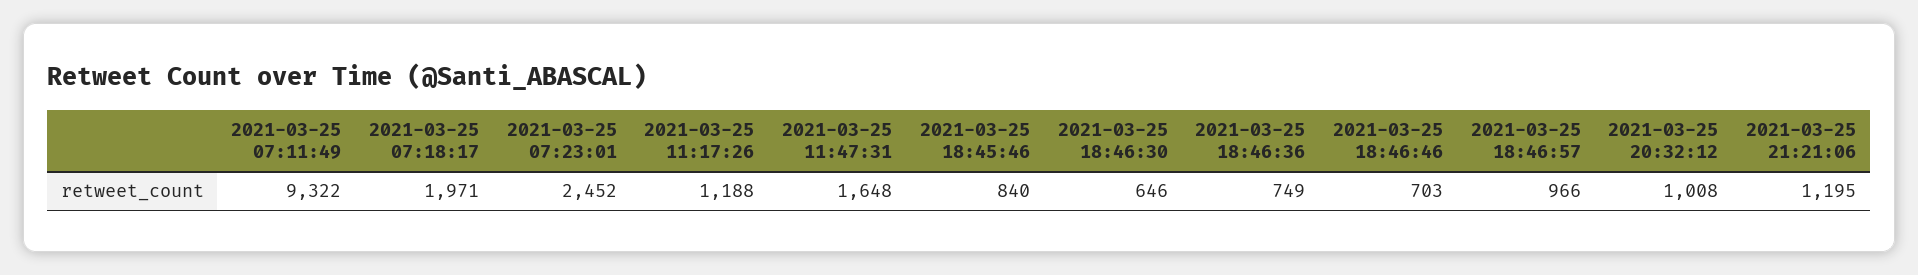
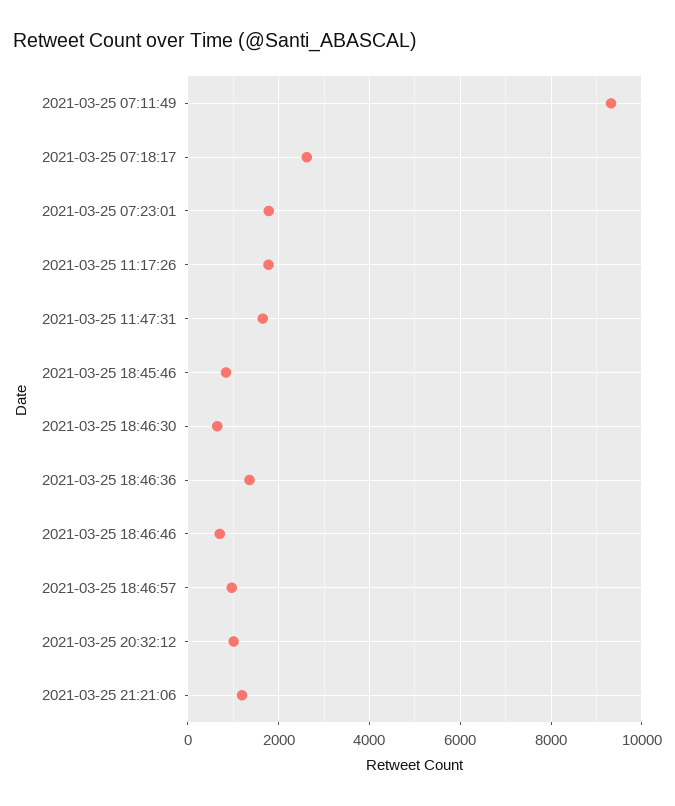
  {
    "2021-03-25 07:11:49": 9322,
-   "2021-03-25 07:18:17": 1971,
+   "2021-03-25 07:18:17": 2600,
-   "2021-03-25 07:23:01": 2452,
+   "2021-03-25 07:23:01": 1800,
-   "2021-03-25 11:17:26": 1188,
+   "2021-03-25 11:17:26": 1800,
    "2021-03-25 11:47:31": 1648,
    "2021-03-25 18:45:46": 840,
    "2021-03-25 18:46:30": 646,
-   "2021-03-25 18:46:36": 749,
+   "2021-03-25 18:46:36": 1400,
    "2021-03-25 18:46:46": 703,
    "2021-03-25 18:46:57": 966,
    "2021-03-25 20:32:12": 1008,
    "2021-03-25 21:21:06": 1195
  }

